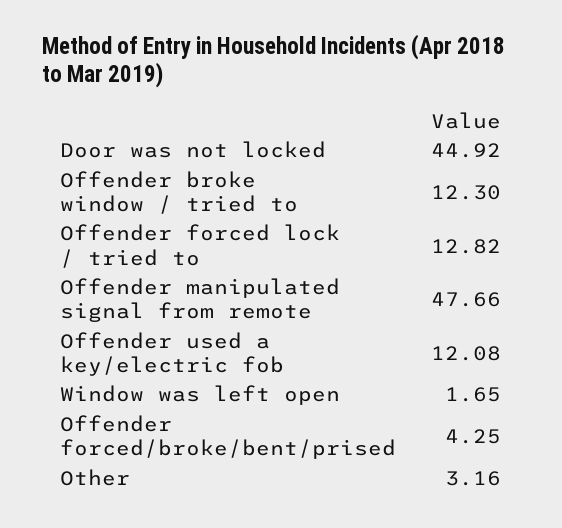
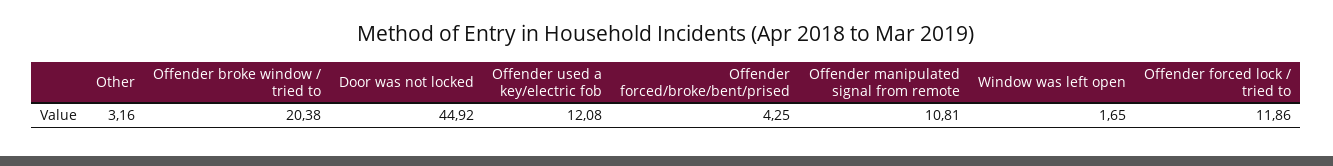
  {
    "Door was not locked": 44.92,
-   "Offender broke window / tried to": 12.3,
+   "Offender broke window / tried to": 20.38,
-   "Offender forced lock / tried to": 12.82,
+   "Offender forced lock / tried to": 11.86,
-   "Offender manipulated signal from remote": 47.66,
+   "Offender manipulated signal from remote": 10.81,
    "Offender used a key/electric fob": 12.08,
    "Window was left open": 1.65,
    "Offender forced/broke/bent/prised": 4.25,
    "Other": 3.16
  }

